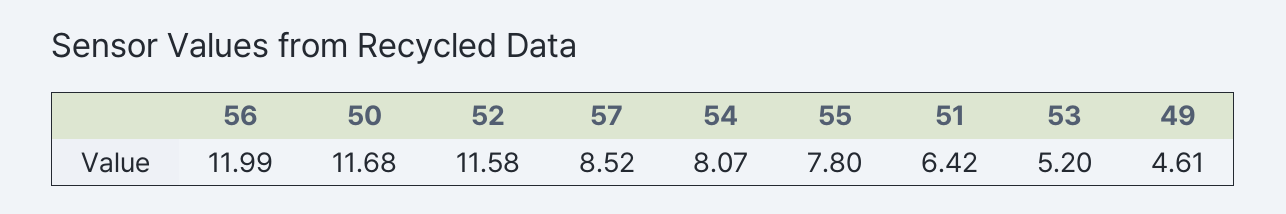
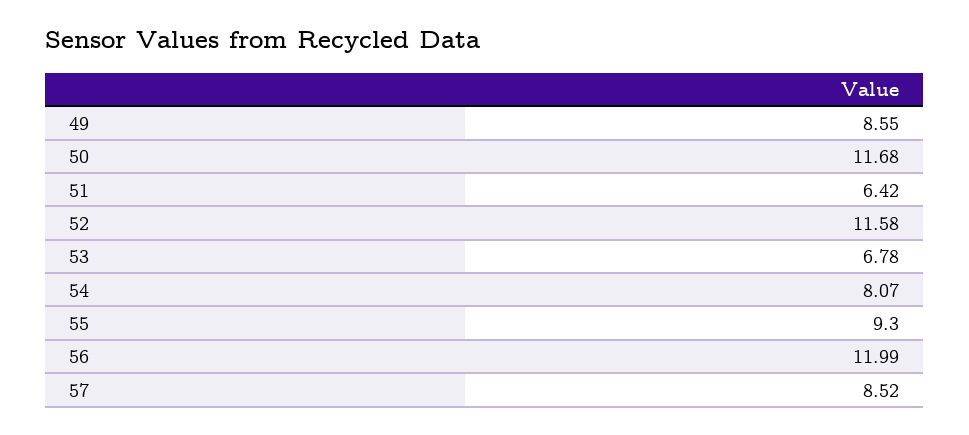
  {
    "56": 11.99,
    "50": 11.68,
    "52": 11.58,
    "57": 8.52,
    "54": 8.07,
-   "55": 7.8,
+   "55": 9.3,
    "51": 6.42,
-   "53": 5.2,
+   "53": 6.78,
-   "49": 4.61
+   "49": 8.55
  }

